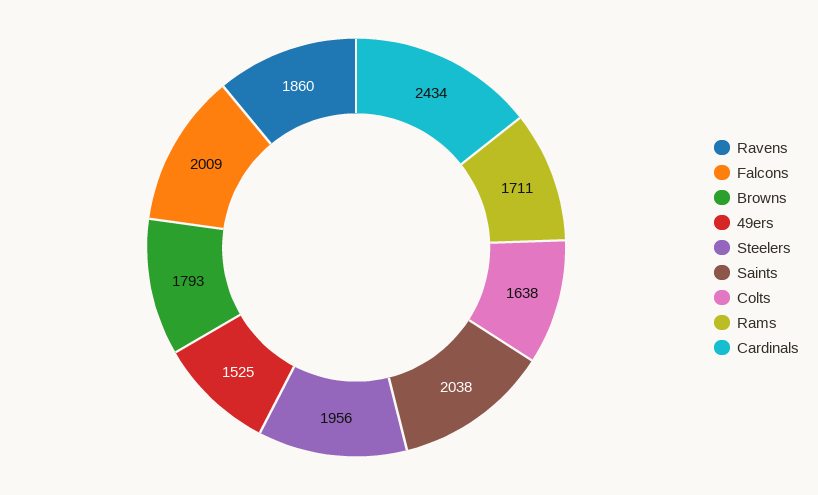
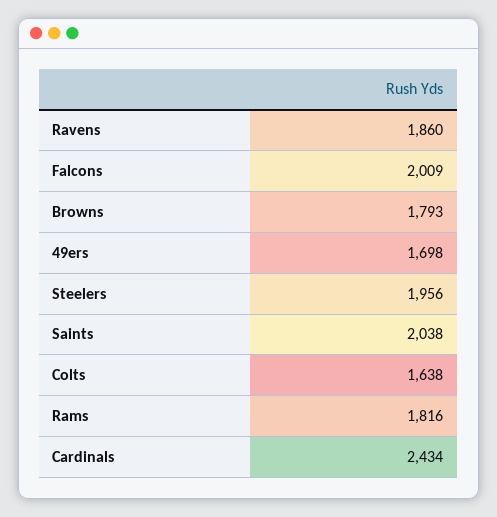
  {
    "Ravens": 1860,
    "Falcons": 2009,
    "Browns": 1793,
-   "49ers": 1525,
+   "49ers": 1698,
    "Steelers": 1956,
    "Saints": 2038,
    "Colts": 1638,
-   "Rams": 1711,
+   "Rams": 1816,
    "Cardinals": 2434
  }

